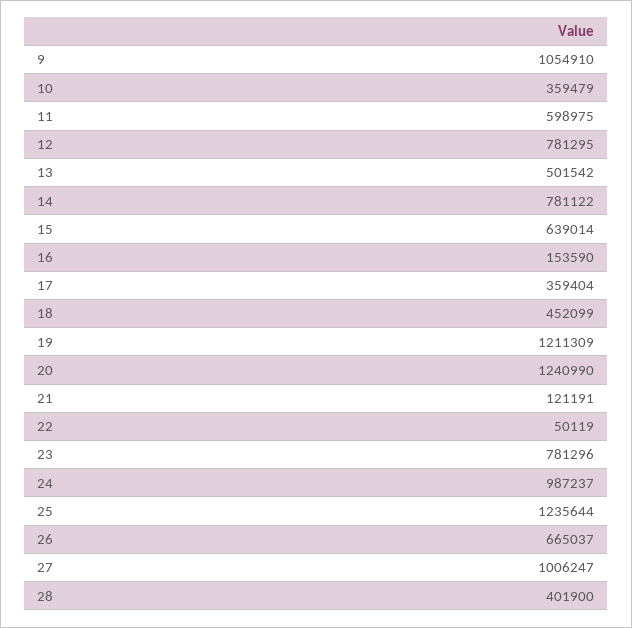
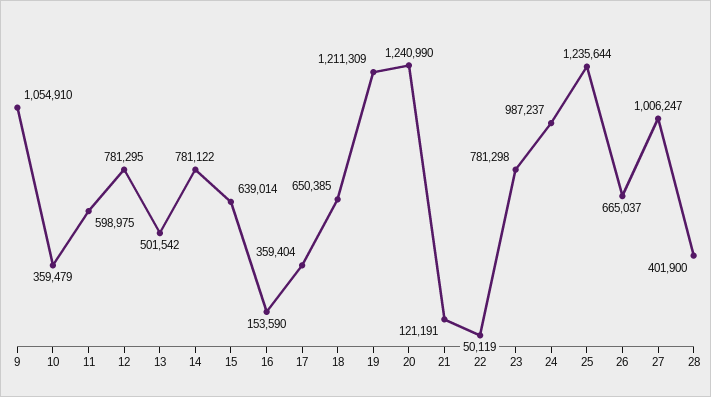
  {
    "9": 1054910,
    "10": 359479,
    "11": 598975,
    "12": 781295,
    "13": 501542,
    "14": 781122,
    "15": 639014,
    "16": 153590,
    "17": 359404,
-   "18": 452099,
+   "18": 650385,
    "19": 1211309,
    "20": 1240990,
    "21": 121191,
    "22": 50119,
-   "23": 781296,
+   "23": 781298,
    "24": 987237,
    "25": 1235644,
    "26": 665037,
    "27": 1006247,
    "28": 401900
  }

